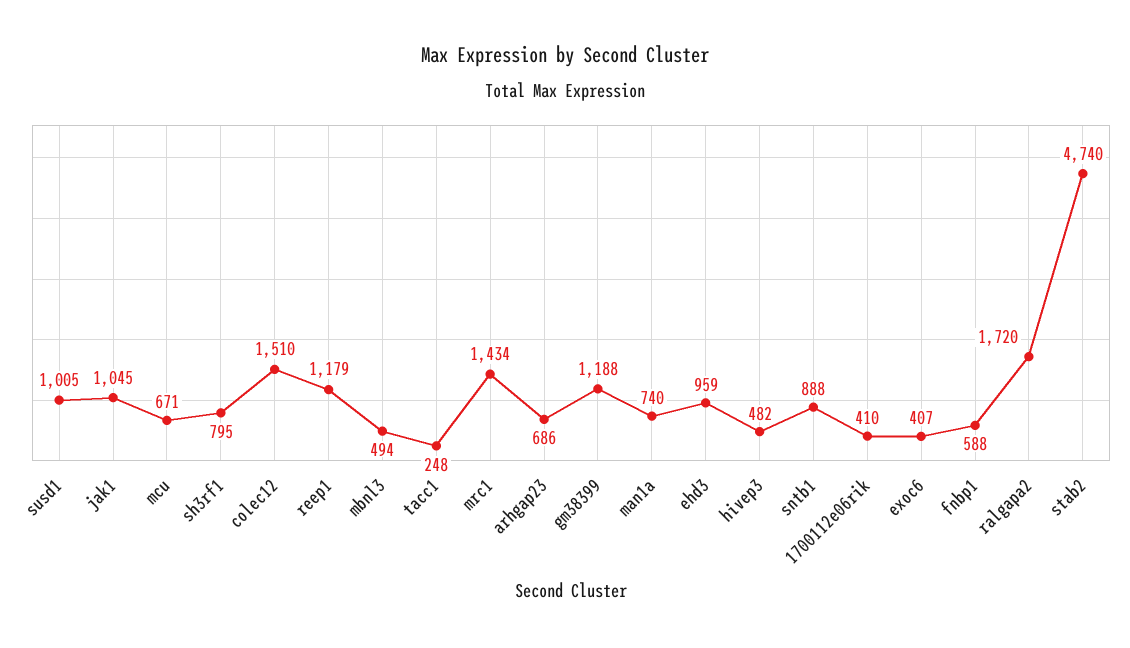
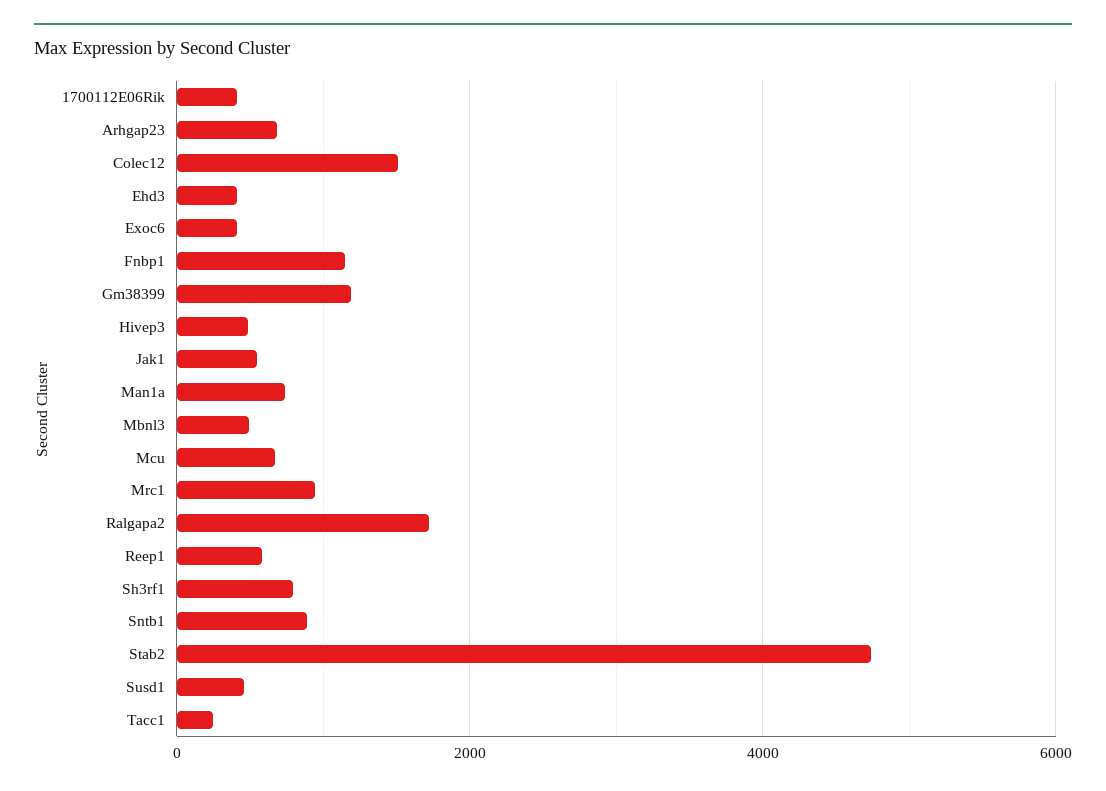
  {
-   "susd1": 1005,
+   "susd1": 400,
-   "jak1": 1045,
+   "jak1": 600,
    "mcu": 671,
    "sh3rf1": 795,
    "colec12": 1510,
-   "reep1": 1179,
+   "reep1": 600,
    "mbnl3": 494,
    "tacc1": 248,
-   "mrc1": 1434,
+   "mrc1": 1000,
    "arhgap23": 686,
    "gm38399": 1188,
    "man1a": 740,
-   "ehd3": 959,
+   "ehd3": 400,
    "hivep3": 482,
    "sntb1": 888,
    "1700112e06rik": 410,
    "exoc6": 407,
-   "fnbp1": 588,
+   "fnbp1": 1200,
    "ralgapa2": 1720,
    "stab2": 4740
  }

